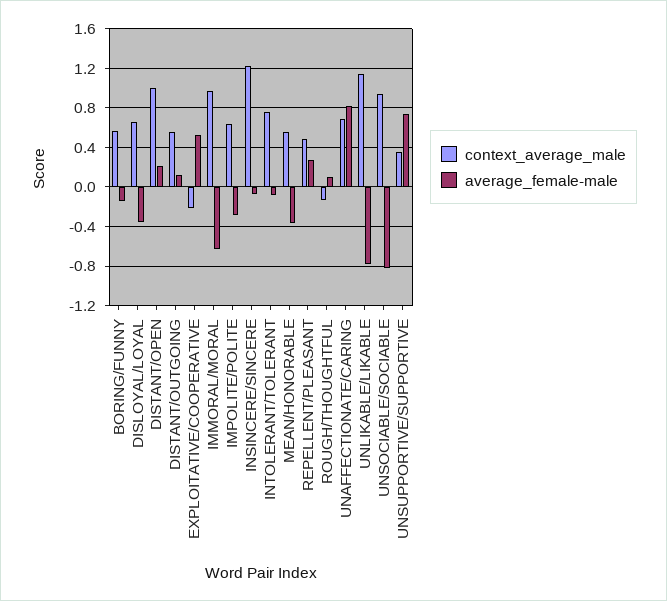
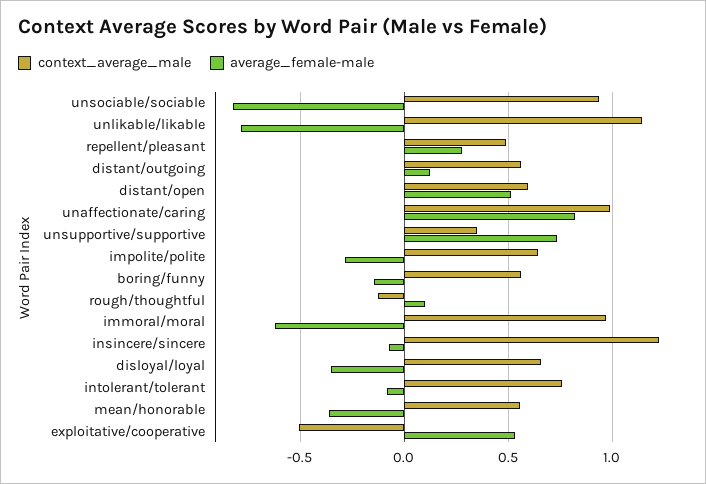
  {
    "context_average_male": {
      "BORING/FUNNY": 0.55,
      "DISLOYAL/LOYAL": 0.65,
-     "DISTANT/OPEN": 1,
+     "DISTANT/OPEN": 0.6,
      "DISTANT/OUTGOING": 0.55,
-     "EXPLOITATIVE/COOPERATIVE": -0.2,
+     "EXPLOITATIVE/COOPERATIVE": -0.5,
      "IMMORAL/MORAL": 0.95,
      "IMPOLITE/POLITE": 0.65,
      "INSINCERE/SINCERE": 1.2,
      "INTOLERANT/TOLERANT": 0.75,
      "MEAN/HONORABLE": 0.55,
      "REPELLENT/PLEASANT": 0.5,
      "ROUGH/THOUGHTFUL": -0.15,
-     "UNAFFECTIONATE/CARING": 0.7,
+     "UNAFFECTIONATE/CARING": 1,
      "UNLIKABLE/LIKABLE": 1.15,
      "UNSOCIABLE/SOCIABLE": 0.95,
      "UNSUPPORTIVE/SUPPORTIVE": 0.35
    },
    "average_female-male": {
      "BORING/FUNNY": -0.15,
      "DISLOYAL/LOYAL": -0.35,
-     "DISTANT/OPEN": 0.2,
+     "DISTANT/OPEN": 0.5,
      "DISTANT/OUTGOING": 0.15,
      "EXPLOITATIVE/COOPERATIVE": 0.55,
      "IMMORAL/MORAL": -0.6,
      "IMPOLITE/POLITE": -0.3,
      "INSINCERE/SINCERE": -0.05,
      "INTOLERANT/TOLERANT": -0.1,
      "MEAN/HONORABLE": -0.35,
      "REPELLENT/PLEASANT": 0.3,
      "ROUGH/THOUGHTFUL": 0.1,
      "UNAFFECTIONATE/CARING": 0.8,
      "UNLIKABLE/LIKABLE": -0.8,
      "UNSOCIABLE/SOCIABLE": -0.8,
      "UNSUPPORTIVE/SUPPORTIVE": 0.75
    }
  }

